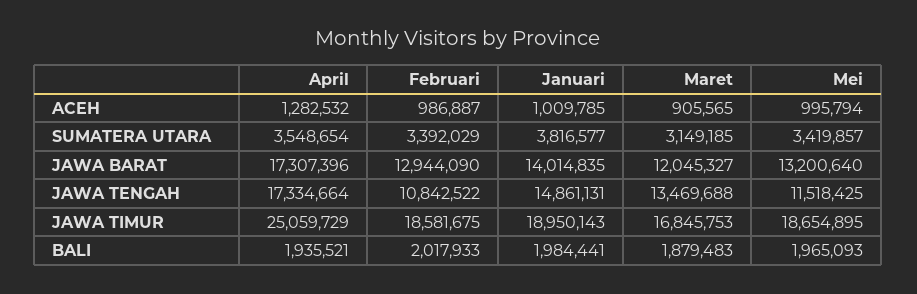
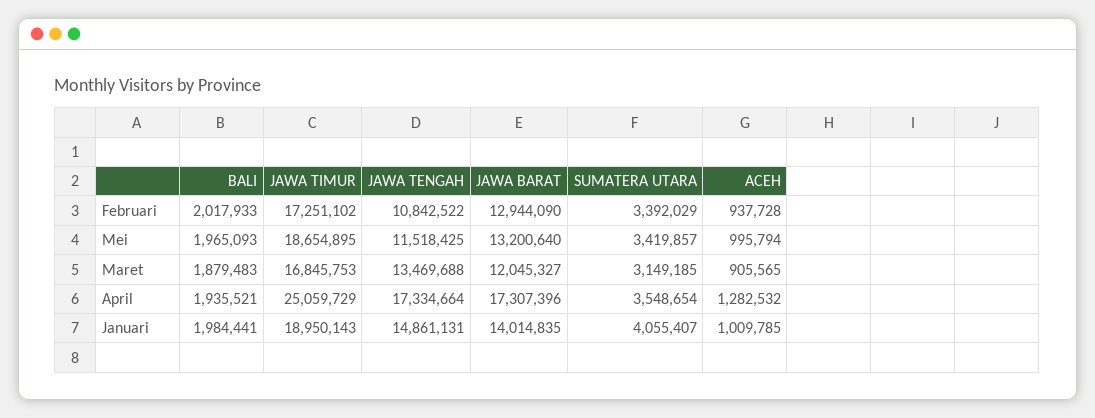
  {
    "April": {
      "ACEH": 1282532,
      "SUMATERA UTARA": 3548654,
      "JAWA BARAT": 17307396,
      "JAWA TENGAH": 17334664,
      "JAWA TIMUR": 25059729,
      "BALI": 1935521
    },
    "Februari": {
-     "ACEH": 986887,
+     "ACEH": 937728,
      "SUMATERA UTARA": 3392029,
      "JAWA BARAT": 12944090,
      "JAWA TENGAH": 10842522,
-     "JAWA TIMUR": 18581675,
+     "JAWA TIMUR": 17251102,
      "BALI": 2017933
    },
    "Januari": {
      "ACEH": 1009785,
-     "SUMATERA UTARA": 3816577,
+     "SUMATERA UTARA": 4055407,
      "JAWA BARAT": 14014835,
      "JAWA TENGAH": 14861131,
      "JAWA TIMUR": 18950143,
      "BALI": 1984441
    },
    "Maret": {
      "ACEH": 905565,
      "SUMATERA UTARA": 3149185,
      "JAWA BARAT": 12045327,
      "JAWA TENGAH": 13469688,
      "JAWA TIMUR": 16845753,
      "BALI": 1879483
    },
    "Mei": {
      "ACEH": 995794,
      "SUMATERA UTARA": 3419857,
      "JAWA BARAT": 13200640,
      "JAWA TENGAH": 11518425,
      "JAWA TIMUR": 18654895,
      "BALI": 1965093
    }
  }

